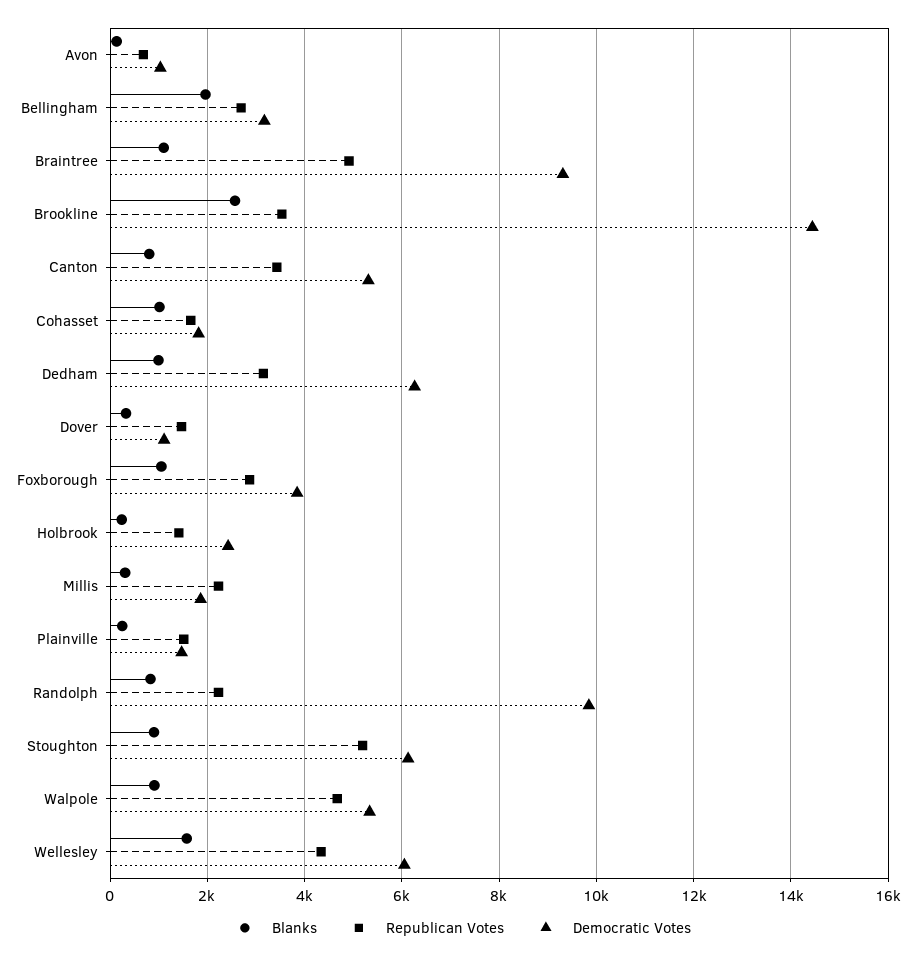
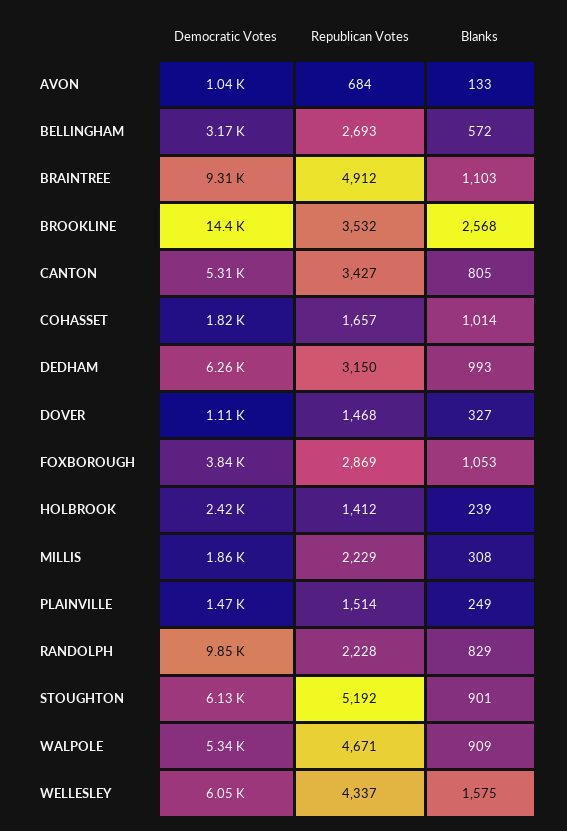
  {
    "Blanks": {
      "Avon": 133,
-     "Bellingham": 2000,
+     "Bellingham": 572,
      "Braintree": 1103,
      "Brookline": 2568,
      "Canton": 805,
      "Cohasset": 1014,
      "Dedham": 993,
      "Dover": 327,
      "Foxborough": 1053,
      "Holbrook": 239,
      "Millis": 308,
      "Plainville": 249,
      "Randolph": 829,
      "Stoughton": 901,
      "Walpole": 909,
      "Wellesley": 1575
    },
    "Republican Votes": {
      "Avon": 684,
      "Bellingham": 2693,
      "Braintree": 4912,
      "Brookline": 3532,
      "Canton": 3427,
      "Cohasset": 1657,
      "Dedham": 3150,
      "Dover": 1468,
      "Foxborough": 2869,
      "Holbrook": 1412,
      "Millis": 2229,
      "Plainville": 1514,
      "Randolph": 2228,
      "Stoughton": 5192,
      "Walpole": 4671,
      "Wellesley": 4337
    },
    "Democratic Votes": {
      "Avon": 1040,
      "Bellingham": 3170,
      "Braintree": 9310,
      "Brookline": 14400,
      "Canton": 5310,
      "Cohasset": 1820,
      "Dedham": 6260,
      "Dover": 1110,
      "Foxborough": 3840,
      "Holbrook": 2420,
      "Millis": 1860,
      "Plainville": 1470,
      "Randolph": 9850,
      "Stoughton": 6130,
      "Walpole": 5340,
      "Wellesley": 6050
    }
  }

